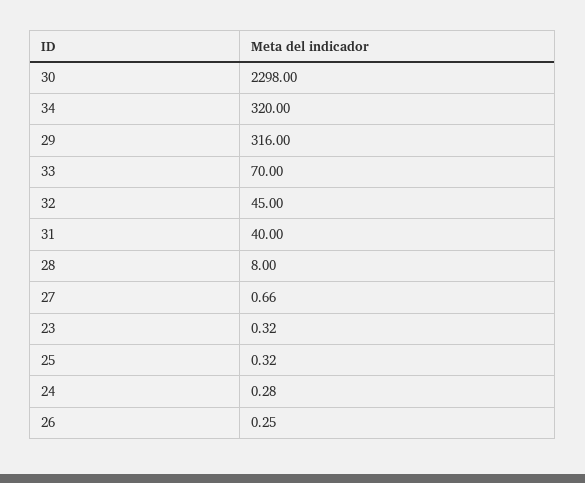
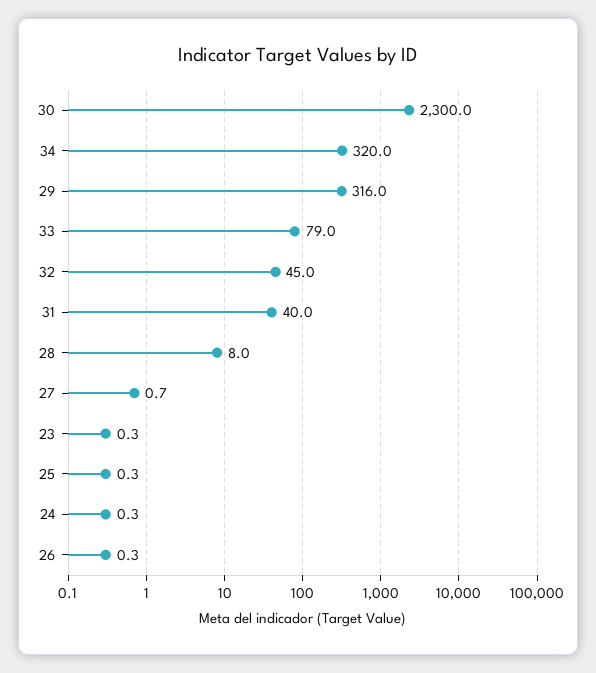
  {
-   "30": 2298,
+   "30": 2300,
    "34": 320,
    "29": 316,
-   "33": 70,
+   "33": 79,
    "32": 45,
    "31": 40,
    "28": 8,
    "27": 0.66,
    "23": 0.32,
    "25": 0.32,
    "24": 0.28,
    "26": 0.25
  }

